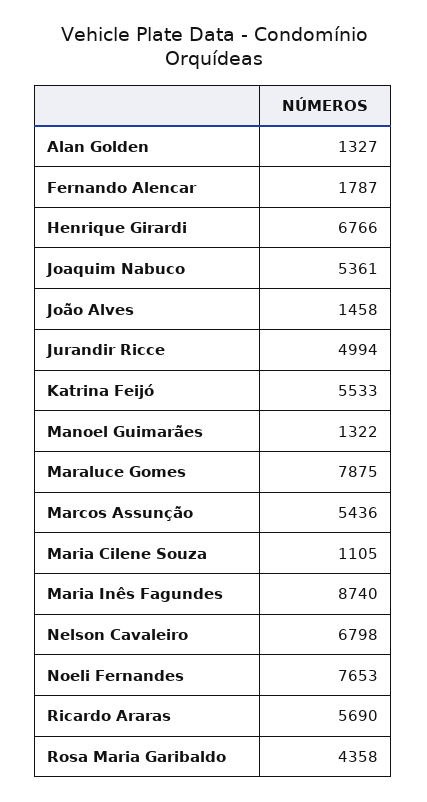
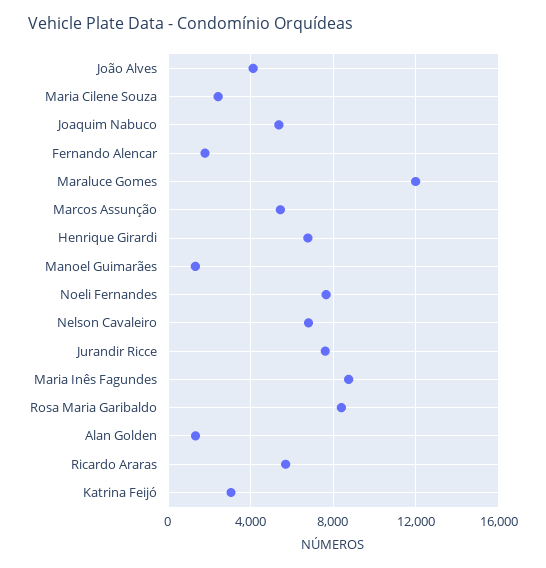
  {
    "Alan Golden": 1327,
    "Fernando Alencar": 1787,
    "Henrique Girardi": 6766,
    "Joaquim Nabuco": 5361,
-   "João Alves": 1458,
+   "João Alves": 4000,
-   "Jurandir Ricce": 4994,
+   "Jurandir Ricce": 7500,
-   "Katrina Feijó": 5533,
+   "Katrina Feijó": 3000,
    "Manoel Guimarães": 1322,
-   "Maraluce Gomes": 7875,
+   "Maraluce Gomes": 12000,
    "Marcos Assunção": 5436,
-   "Maria Cilene Souza": 1105,
+   "Maria Cilene Souza": 2500,
    "Maria Inês Fagundes": 8740,
    "Nelson Cavaleiro": 6798,
    "Noeli Fernandes": 7653,
    "Ricardo Araras": 5690,
-   "Rosa Maria Garibaldo": 4358
+   "Rosa Maria Garibaldo": 8500
  }

